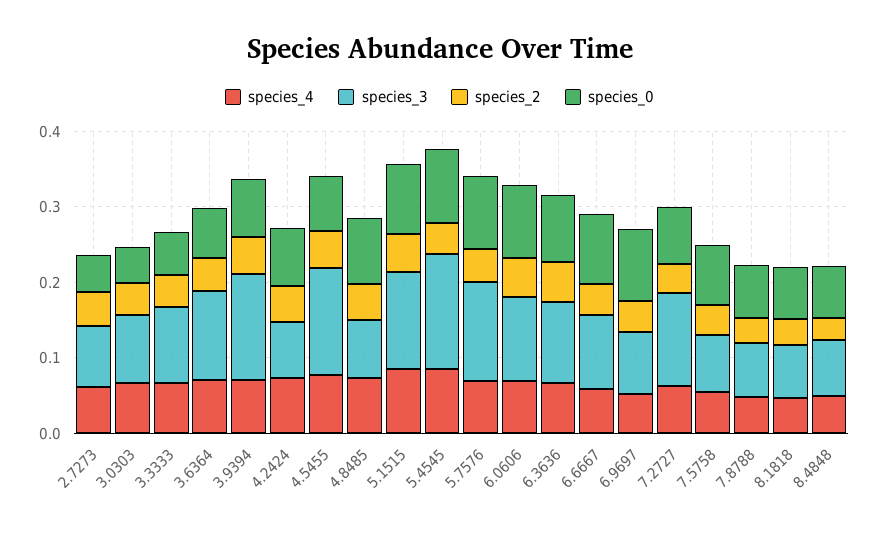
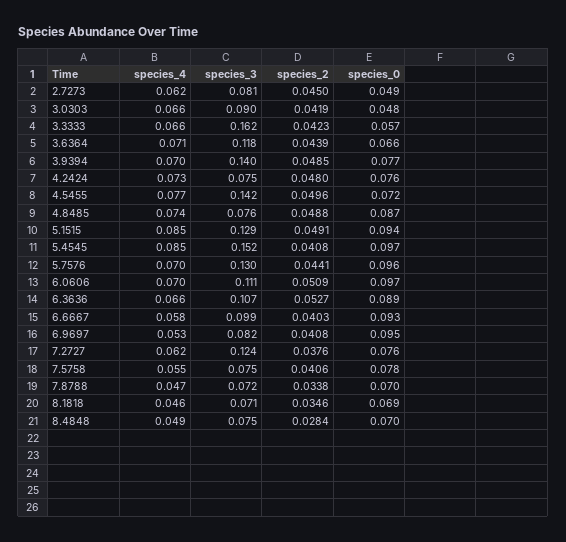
  {
    "species_4": {
      "2.7273": 0.062,
      "3.0303": 0.066,
      "3.3333": 0.066,
      "3.6364": 0.071,
      "3.9394": 0.07,
      "4.2424": 0.073,
      "4.5455": 0.077,
      "4.8485": 0.074,
      "5.1515": 0.085,
      "5.4545": 0.085,
      "5.7576": 0.07,
      "6.0606": 0.07,
      "6.3636": 0.066,
      "6.6667": 0.058,
      "6.9697": 0.053,
      "7.2727": 0.062,
      "7.5758": 0.055,
      "7.8788": 0.047,
      "8.1818": 0.046,
      "8.4848": 0.049
    },
    "species_3": {
      "2.7273": 0.081,
      "3.0303": 0.09,
-     "3.3333": 0.1,
+     "3.3333": 0.162,
      "3.6364": 0.118,
      "3.9394": 0.14,
      "4.2424": 0.075,
      "4.5455": 0.142,
      "4.8485": 0.076,
      "5.1515": 0.129,
      "5.4545": 0.152,
      "5.7576": 0.13,
      "6.0606": 0.111,
      "6.3636": 0.107,
      "6.6667": 0.099,
      "6.9697": 0.082,
      "7.2727": 0.124,
      "7.5758": 0.075,
      "7.8788": 0.072,
      "8.1818": 0.071,
      "8.4848": 0.075
    },
    "species_2": {
      "2.7273": 0.045,
      "3.0303": 0.0419,
      "3.3333": 0.0423,
      "3.6364": 0.0439,
      "3.9394": 0.0485,
      "4.2424": 0.048,
      "4.5455": 0.0496,
      "4.8485": 0.0488,
      "5.1515": 0.0491,
      "5.4545": 0.0408,
      "5.7576": 0.0441,
      "6.0606": 0.0509,
      "6.3636": 0.0527,
      "6.6667": 0.0403,
      "6.9697": 0.0408,
      "7.2727": 0.0376,
      "7.5758": 0.0406,
      "7.8788": 0.0338,
      "8.1818": 0.0346,
      "8.4848": 0.0284
    },
    "species_0": {
      "2.7273": 0.049,
      "3.0303": 0.048,
      "3.3333": 0.057,
      "3.6364": 0.066,
      "3.9394": 0.077,
      "4.2424": 0.076,
      "4.5455": 0.072,
      "4.8485": 0.087,
      "5.1515": 0.094,
      "5.4545": 0.097,
      "5.7576": 0.096,
      "6.0606": 0.097,
      "6.3636": 0.089,
      "6.6667": 0.093,
      "6.9697": 0.095,
      "7.2727": 0.076,
      "7.5758": 0.078,
      "7.8788": 0.07,
      "8.1818": 0.069,
      "8.4848": 0.07
    }
  }

